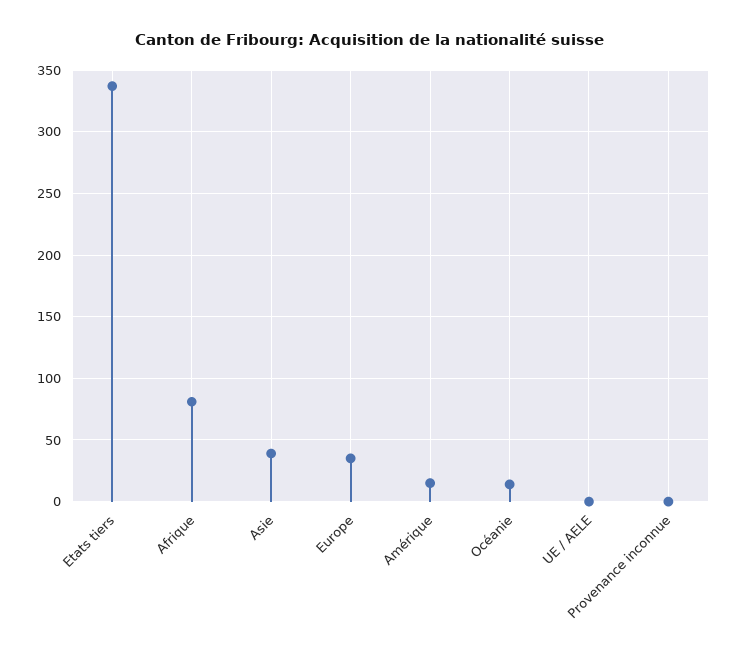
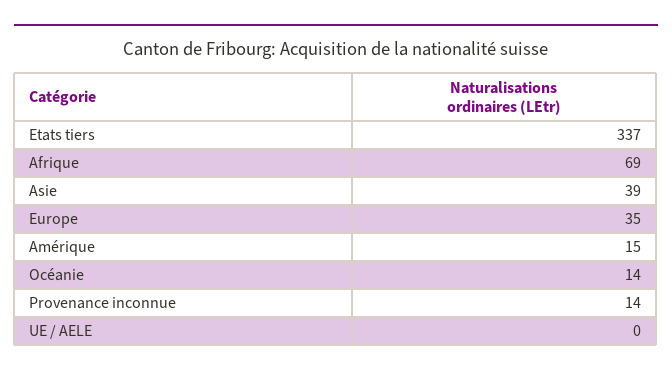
  {
    "Etats tiers": 337,
-   "Afrique": 80,
+   "Afrique": 69,
    "Asie": 39,
    "Europe": 35,
    "Amérique": 15,
    "Océanie": 14,
    "UE / AELE": 0,
-   "Provenance inconnue": 0
+   "Provenance inconnue": 14
  }

